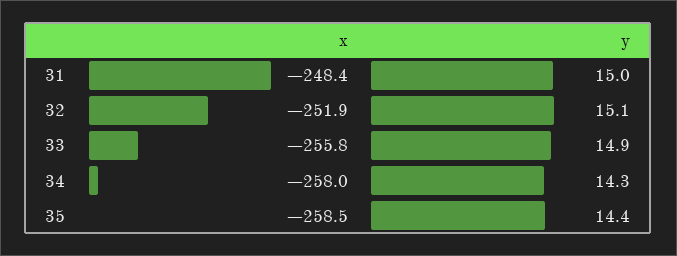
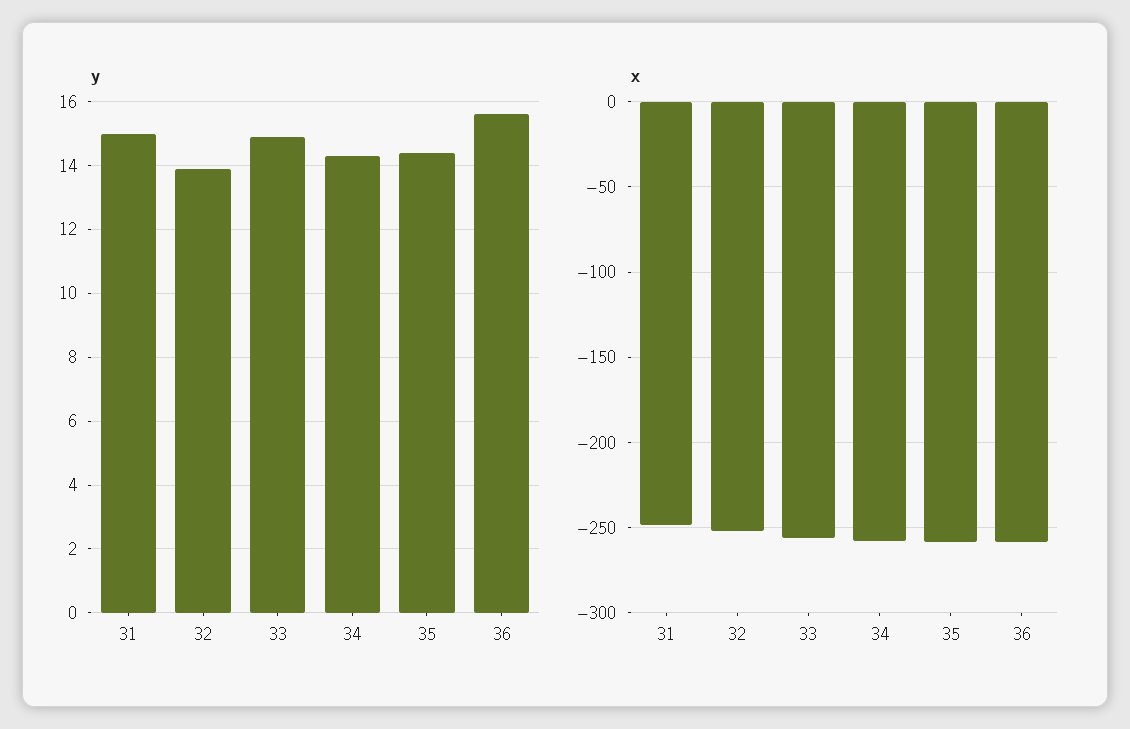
  {
    "x": {
      "31": -248.4,
      "32": -251.9,
      "33": -255.8,
      "34": -258,
-     "35": -258.5
+     "35": -258.5,
+     "36": -260
    },
    "y": {
      "31": 15,
-     "32": 15.1,
+     "32": 14,
      "33": 14.9,
      "34": 14.3,
-     "35": 14.4
+     "35": 14.4,
+     "36": 15.5
    }
  }

